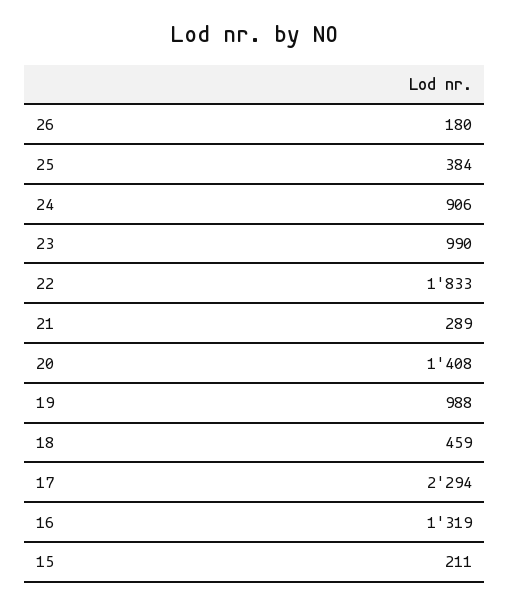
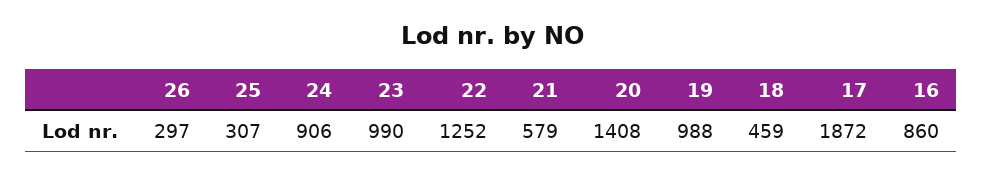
  {
-   "26": 180,
+   "26": 297,
-   "25": 384,
+   "25": 307,
    "24": 906,
    "23": 990,
-   "22": 1833,
+   "22": 1252,
-   "21": 289,
+   "21": 579,
    "20": 1408,
    "19": 988,
    "18": 459,
-   "17": 2294,
+   "17": 1872,
-   "16": 1319,
+   "16": 860
-   "15": 211
  }

